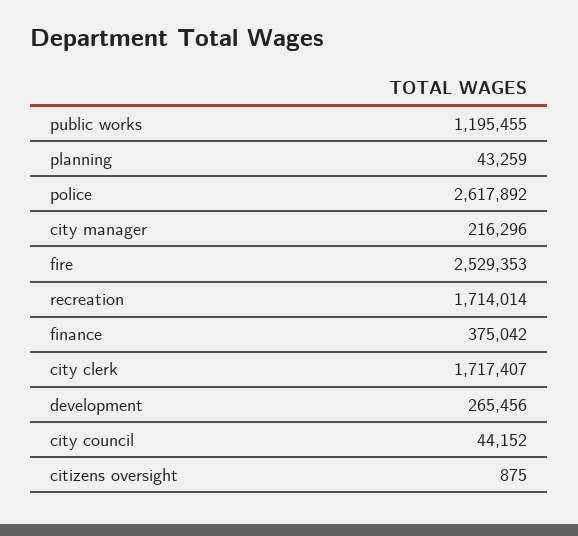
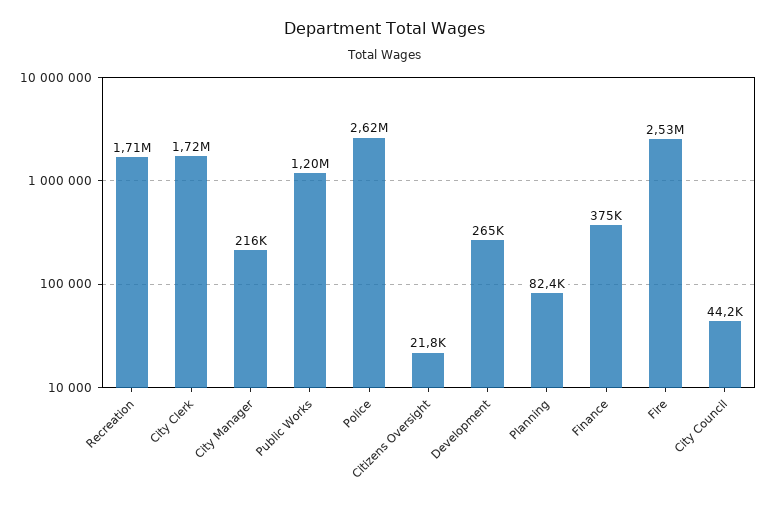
  {
    "public works": 1195455,
-   "planning": 43259,
+   "planning": 82400,
    "police": 2617892,
    "city manager": 216296,
    "fire": 2529353,
    "recreation": 1714014,
    "finance": 375042,
    "city clerk": 1717407,
    "development": 265456,
    "city council": 44152,
-   "citizens oversight": 875
+   "citizens oversight": 21800
  }

